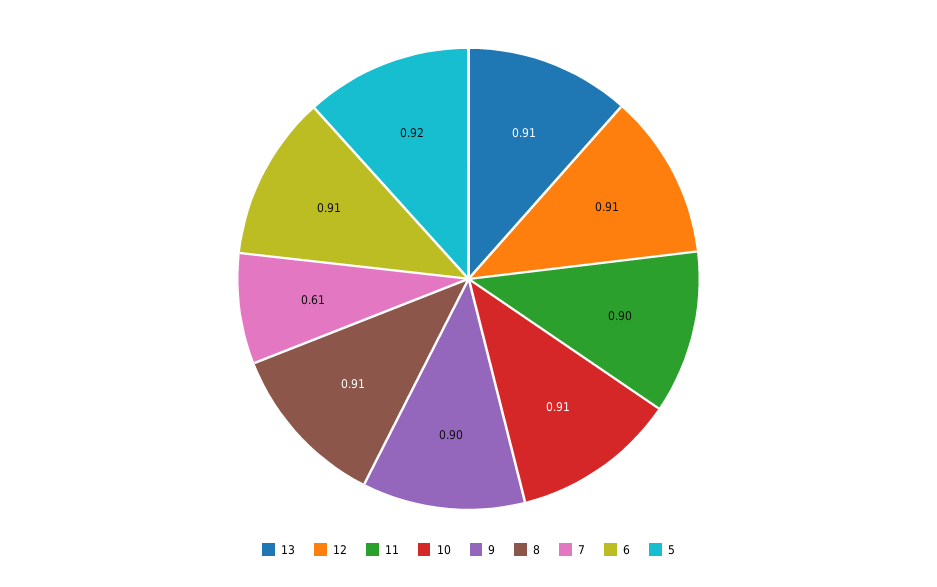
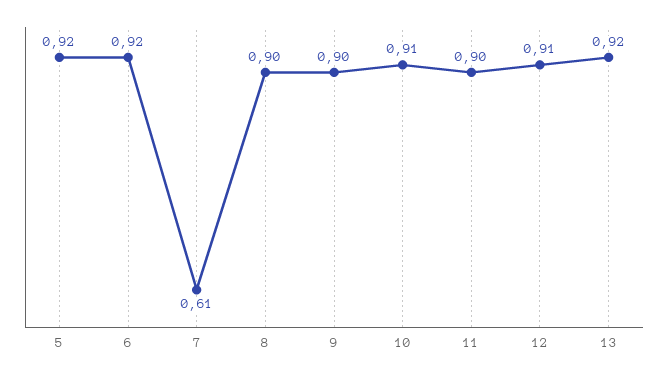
  {
-   "13": 0.91,
+   "13": 0.92,
    "12": 0.91,
    "11": 0.9,
    "10": 0.91,
    "9": 0.9,
-   "8": 0.91,
+   "8": 0.9,
    "7": 0.61,
-   "6": 0.91,
+   "6": 0.92,
    "5": 0.92
  }

